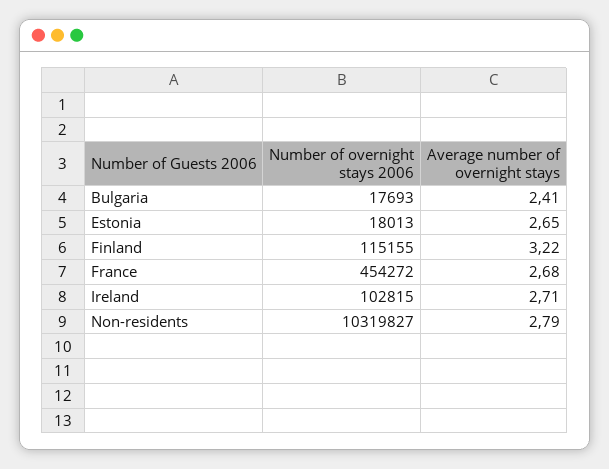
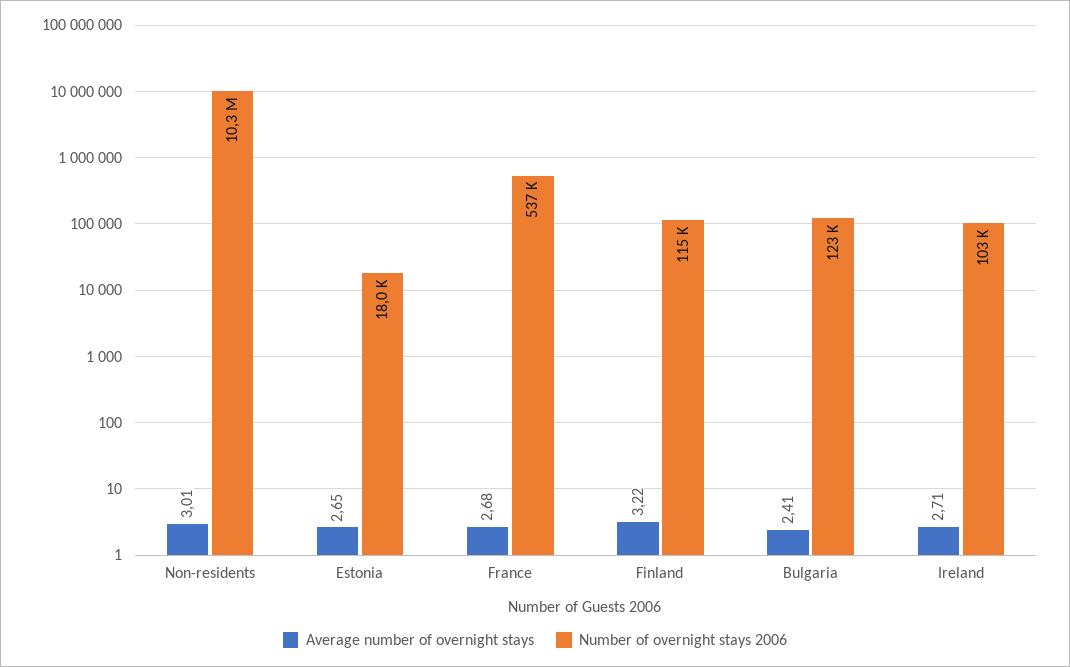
  {
    "Number of overnight stays 2006": {
-     "Bulgaria": 17693,
+     "Bulgaria": 123000,
      "Estonia": 18013,
      "Finland": 115155,
-     "France": 454272,
+     "France": 537000,
      "Ireland": 102815,
      "Non-residents": 10319827
    },
    "Average number of overnight stays": {
      "Bulgaria": 2.41,
      "Estonia": 2.65,
      "Finland": 3.22,
      "France": 2.68,
      "Ireland": 2.71,
-     "Non-residents": 2.79
+     "Non-residents": 3.01
    }
  }

